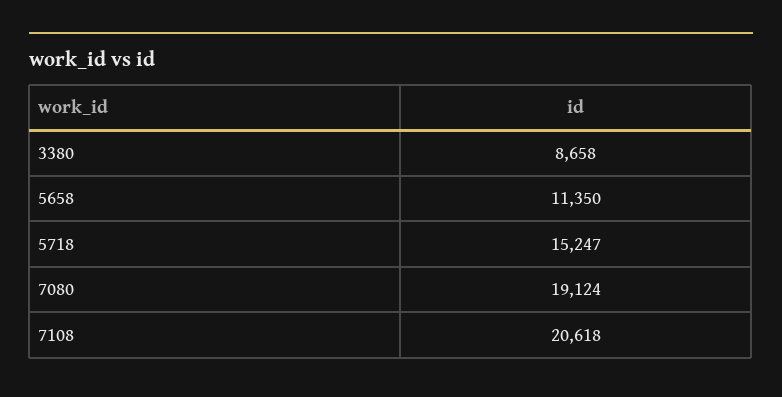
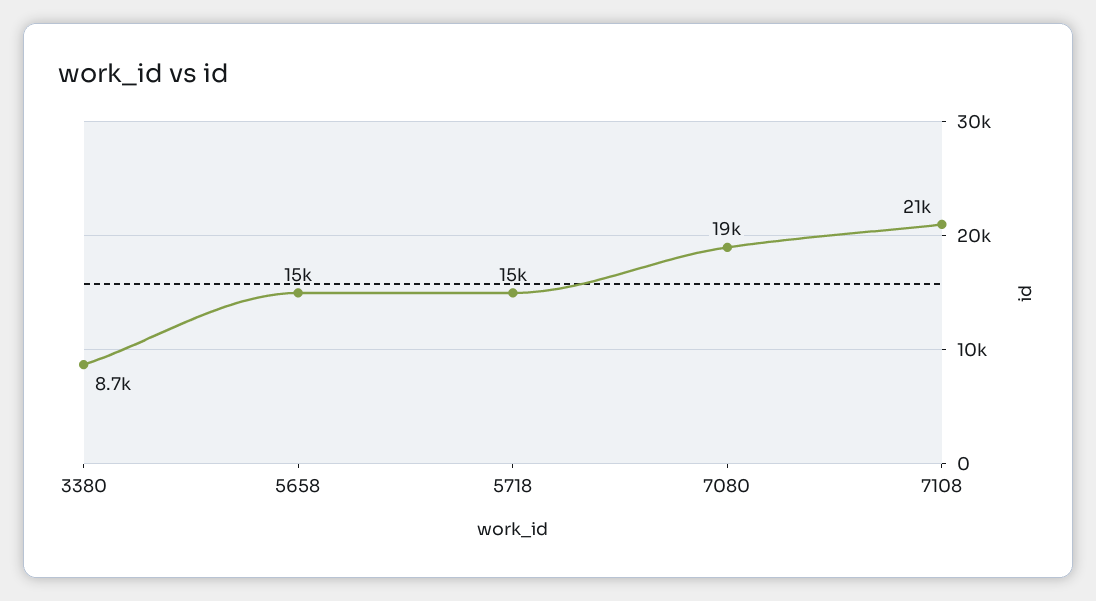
  {
    "3380": 8658,
-   "5658": 11350,
+   "5658": 15000,
    "5718": 15247,
    "7080": 19124,
    "7108": 20618
  }

